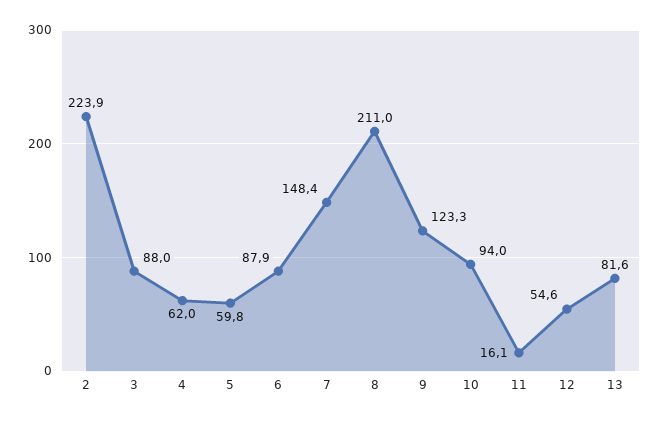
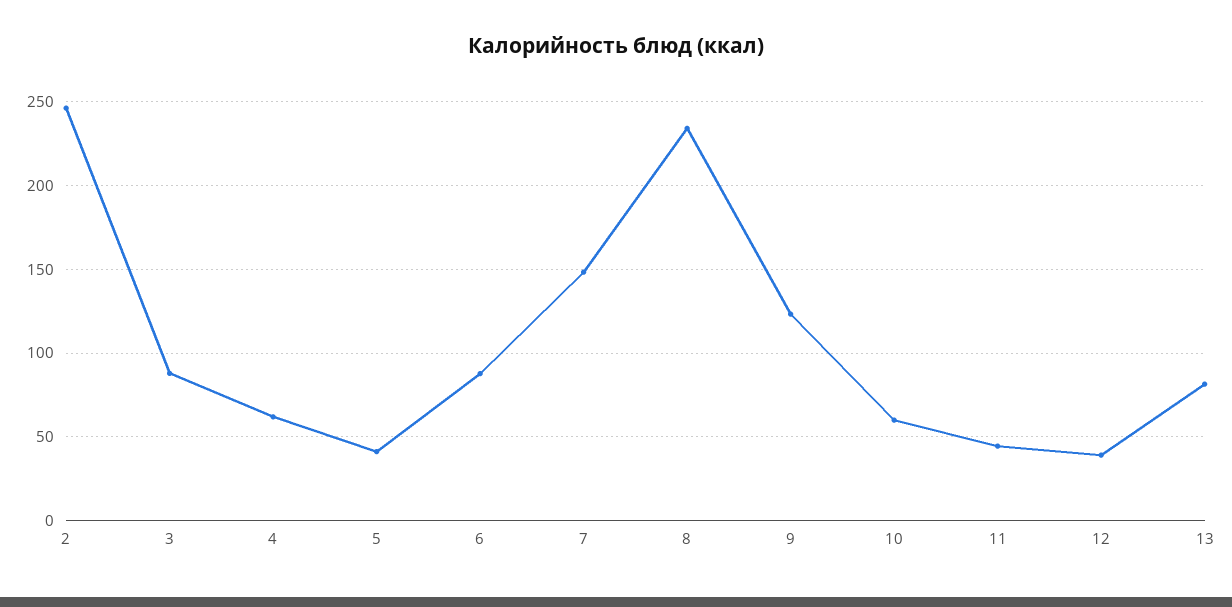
  {
-   "2": 223.9,
+   "2": 245,
    "3": 88,
    "4": 62,
-   "5": 59.8,
+   "5": 40,
    "6": 87.9,
    "7": 148.4,
-   "8": 211,
+   "8": 235,
    "9": 123.3,
-   "10": 94,
+   "10": 60,
-   "11": 16.1,
+   "11": 45,
-   "12": 54.6,
+   "12": 40,
    "13": 81.6
  }

